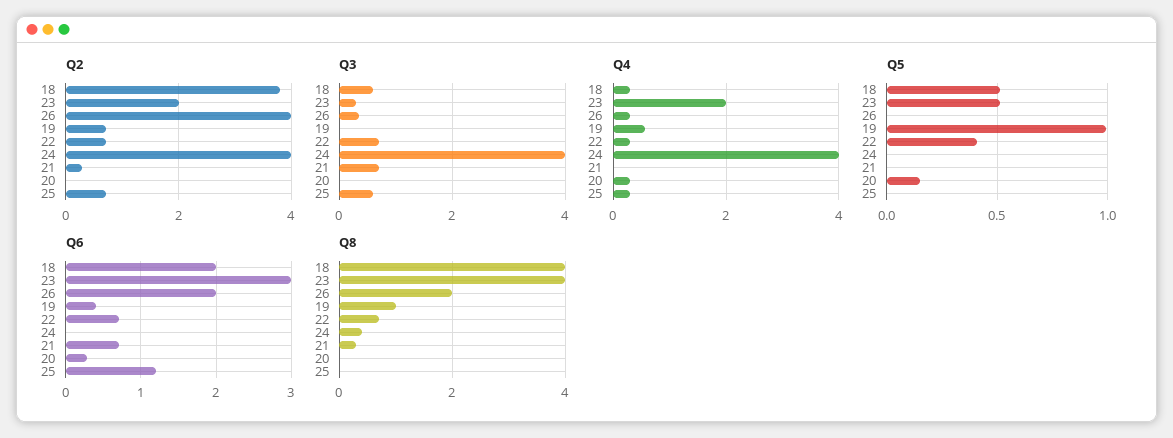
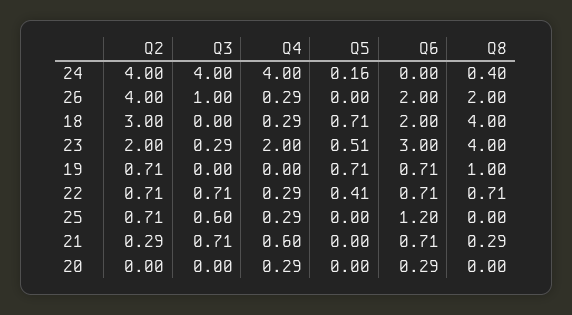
  {
    "Q2": {
-     "18": 3.8,
+     "18": 3,
      "23": 2,
      "26": 4,
      "19": 0.71,
      "22": 0.71,
      "24": 4,
      "21": 0.29,
      "20": 0,
      "25": 0.71
    },
    "Q3": {
-     "18": 0.6,
+     "18": 0,
      "23": 0.29,
-     "26": 0.4,
+     "26": 1,
      "19": 0,
      "22": 0.71,
      "24": 4,
      "21": 0.71,
      "20": 0,
      "25": 0.6
    },
    "Q4": {
      "18": 0.29,
      "23": 2,
      "26": 0.29,
-     "19": 0.6,
+     "19": 0,
      "22": 0.29,
      "24": 4,
-     "21": 0,
+     "21": 0.6,
      "20": 0.29,
      "25": 0.29
    },
    "Q5": {
-     "18": 0.5,
+     "18": 0.71,
      "23": 0.51,
      "26": 0,
-     "19": 1,
+     "19": 0.71,
      "22": 0.41,
-     "24": 0,
+     "24": 0.16,
      "21": 0,
-     "20": 0.15,
+     "20": 0,
      "25": 0
    },
    "Q6": {
      "18": 2,
      "23": 3,
      "26": 2,
-     "19": 0.4,
+     "19": 0.71,
      "22": 0.71,
      "24": 0,
      "21": 0.71,
      "20": 0.29,
      "25": 1.2
    },
    "Q8": {
      "18": 4,
      "23": 4,
      "26": 2,
      "19": 1,
      "22": 0.71,
      "24": 0.4,
      "21": 0.29,
      "20": 0,
      "25": 0
    }
  }

